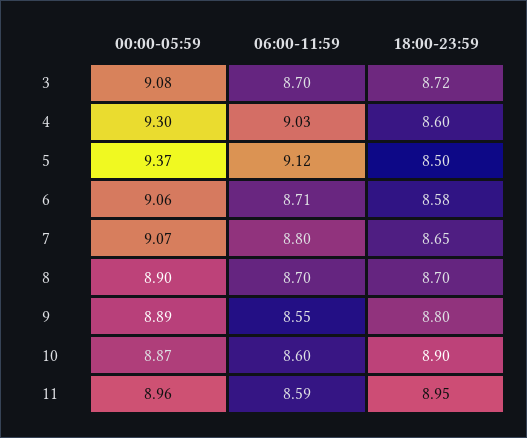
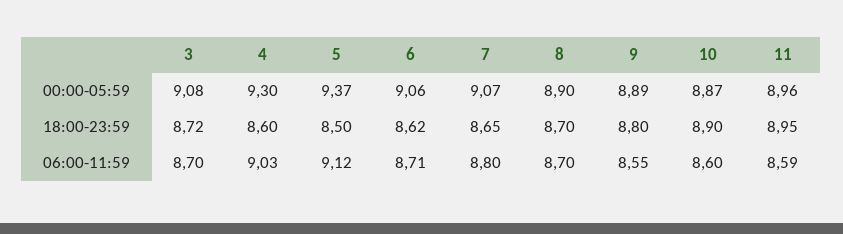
  {
    "00:00-05:59": {
      "3": 9.08,
      "4": 9.3,
      "5": 9.37,
      "6": 9.06,
      "7": 9.07,
      "8": 8.9,
      "9": 8.89,
      "10": 8.87,
      "11": 8.96
    },
    "06:00-11:59": {
      "3": 8.7,
      "4": 9.03,
      "5": 9.12,
      "6": 8.71,
      "7": 8.8,
      "8": 8.7,
      "9": 8.55,
      "10": 8.6,
      "11": 8.59
    },
    "18:00-23:59": {
      "3": 8.72,
      "4": 8.6,
      "5": 8.5,
-     "6": 8.58,
+     "6": 8.62,
      "7": 8.65,
      "8": 8.7,
      "9": 8.8,
      "10": 8.9,
      "11": 8.95
    }
  }

